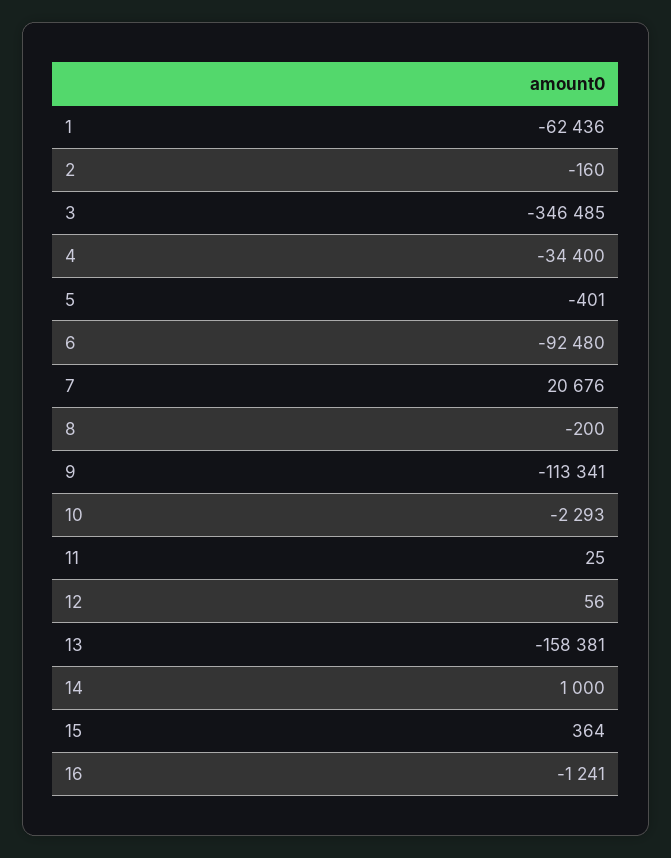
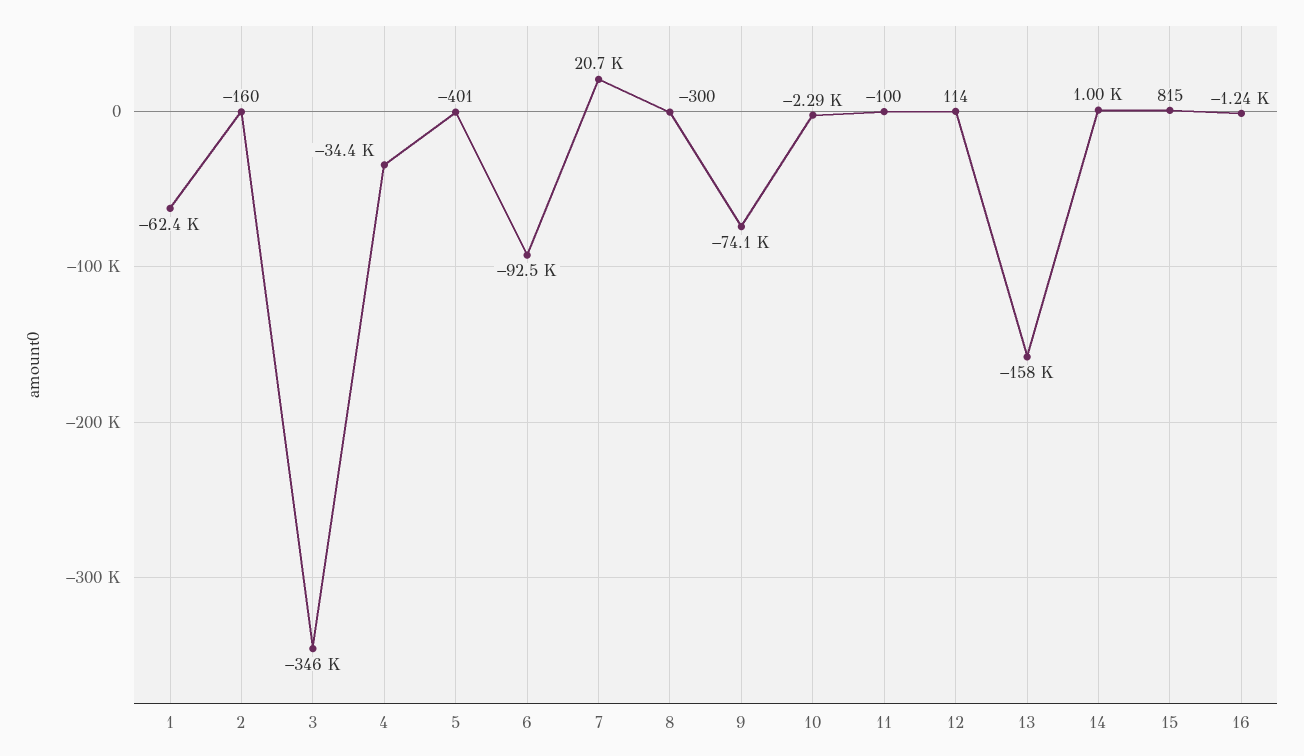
  {
    "1": -62436,
    "2": -160,
    "3": -346485,
    "4": -34400,
    "5": -401,
    "6": -92480,
    "7": 20676,
-   "8": -200,
+   "8": -300,
-   "9": -113341,
+   "9": -74100,
    "10": -2293,
-   "11": 25,
+   "11": -100,
-   "12": 56,
+   "12": 114,
    "13": -158381,
    "14": 1000,
-   "15": 364,
+   "15": 815,
    "16": -1241
  }

